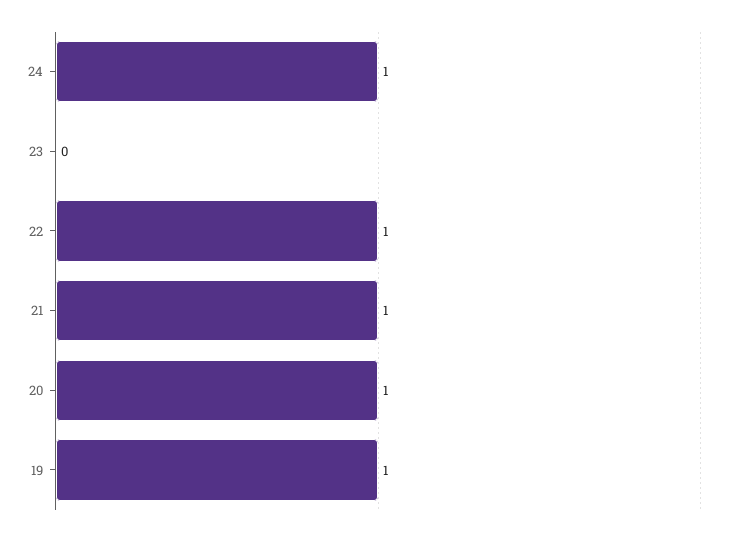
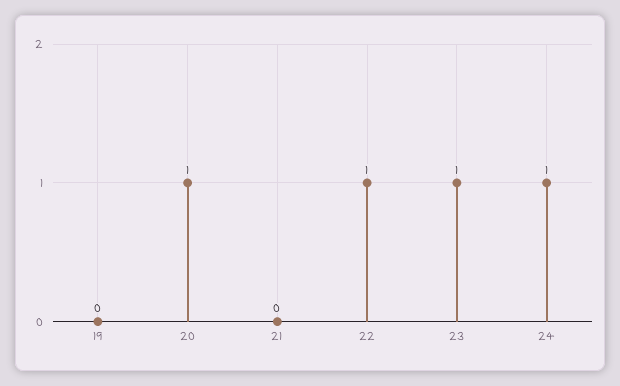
  {
    "24": 1,
-   "23": 0,
+   "23": 1,
    "22": 1,
-   "21": 1,
+   "21": 0,
    "20": 1,
-   "19": 1
+   "19": 0
  }

